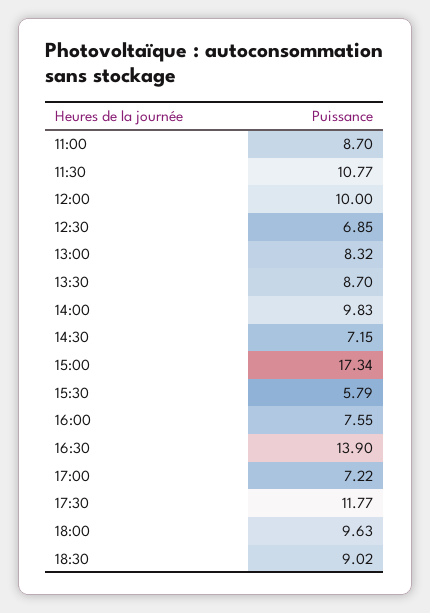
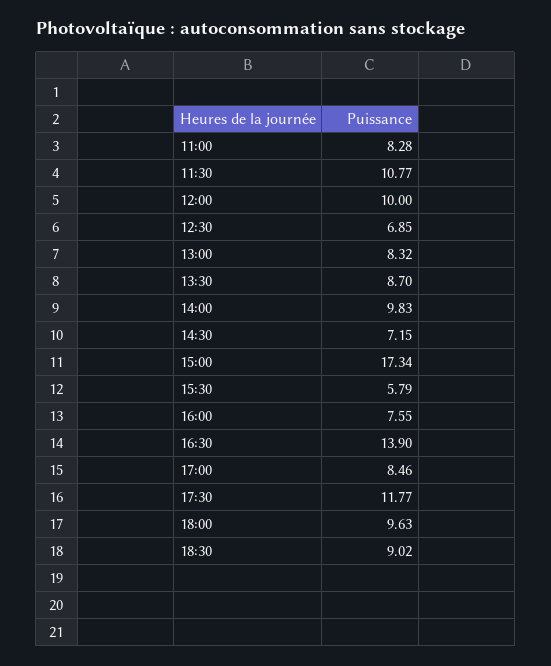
  {
-   "11:00": 8.7,
+   "11:00": 8.28,
    "11:30": 10.77,
    "12:00": 10,
    "12:30": 6.85,
    "13:00": 8.32,
    "13:30": 8.7,
    "14:00": 9.83,
    "14:30": 7.15,
    "15:00": 17.34,
    "15:30": 5.79,
    "16:00": 7.55,
    "16:30": 13.9,
-   "17:00": 7.22,
+   "17:00": 8.46,
    "17:30": 11.77,
    "18:00": 9.63,
    "18:30": 9.02
  }

